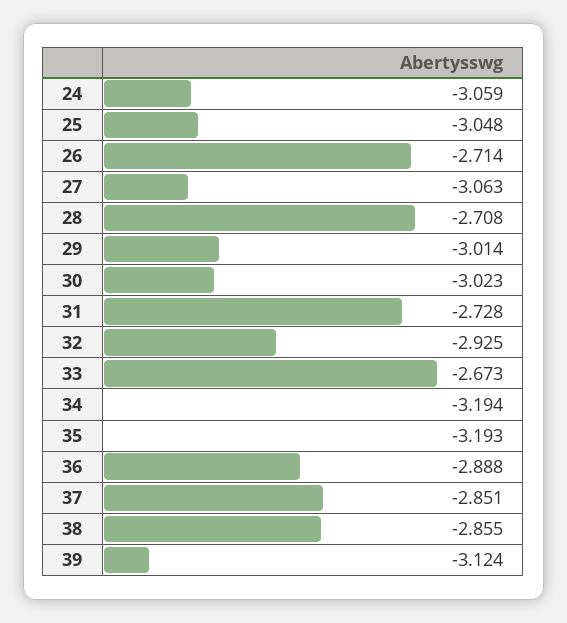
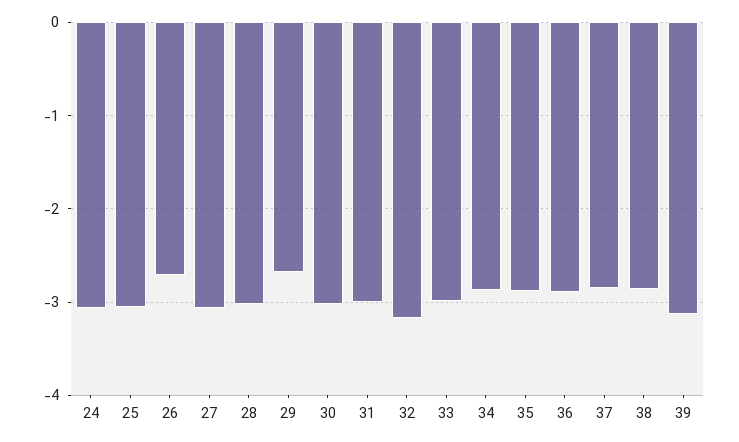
  {
    "24": -3.059,
    "25": -3.048,
    "26": -2.714,
    "27": -3.063,
-   "28": -2.708,
+   "28": -3,
-   "29": -3.014,
+   "29": -2.7,
    "30": -3.023,
-   "31": -2.728,
+   "31": -3,
-   "32": -2.925,
+   "32": -3.2,
-   "33": -2.673,
+   "33": -3,
-   "34": -3.194,
+   "34": -2.9,
-   "35": -3.193,
+   "35": -2.9,
    "36": -2.888,
    "37": -2.851,
    "38": -2.855,
    "39": -3.124
  }

